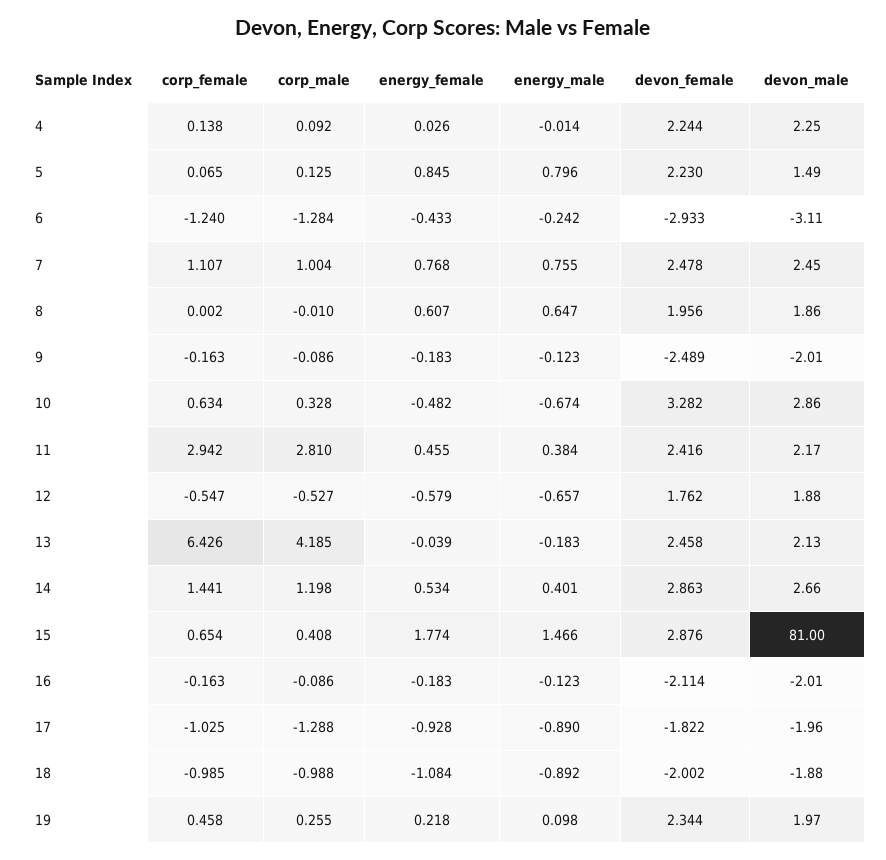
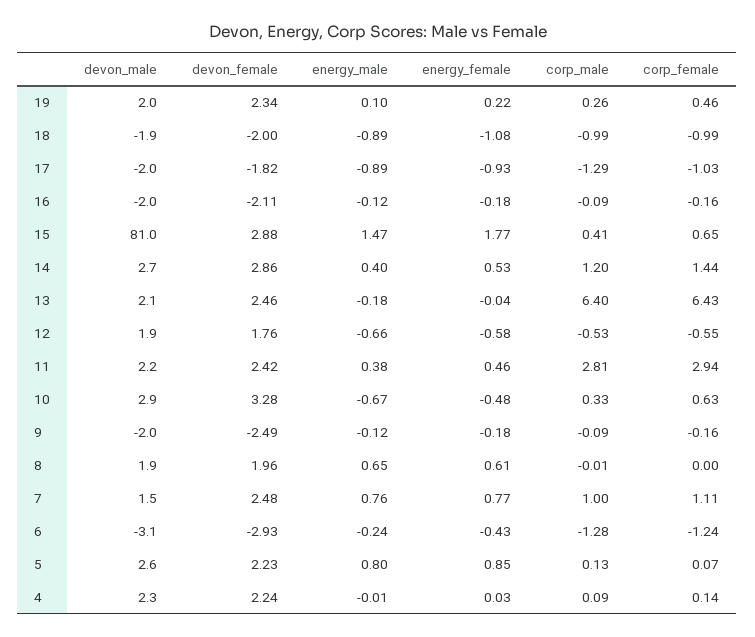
  {
    "corp_female": {
      "4": 0.138,
      "5": 0.065,
      "6": -1.24,
      "7": 1.107,
      "8": 0.002,
      "9": -0.163,
      "10": 0.634,
      "11": 2.942,
      "12": -0.547,
      "13": 6.426,
      "14": 1.441,
      "15": 0.654,
      "16": -0.163,
      "17": -1.025,
      "18": -0.985,
      "19": 0.458
    },
    "corp_male": {
      "4": 0.092,
      "5": 0.125,
      "6": -1.284,
      "7": 1.004,
      "8": -0.01,
      "9": -0.086,
      "10": 0.328,
      "11": 2.81,
      "12": -0.527,
-     "13": 4.185,
+     "13": 6.4,
      "14": 1.198,
      "15": 0.408,
      "16": -0.086,
      "17": -1.288,
      "18": -0.988,
      "19": 0.255
    },
    "energy_female": {
      "4": 0.026,
      "5": 0.845,
      "6": -0.433,
      "7": 0.768,
      "8": 0.607,
      "9": -0.183,
      "10": -0.482,
      "11": 0.455,
      "12": -0.579,
      "13": -0.039,
      "14": 0.534,
      "15": 1.774,
      "16": -0.183,
      "17": -0.928,
      "18": -1.084,
      "19": 0.218
    },
    "energy_male": {
      "4": -0.014,
      "5": 0.796,
      "6": -0.242,
      "7": 0.755,
      "8": 0.647,
      "9": -0.123,
      "10": -0.674,
      "11": 0.384,
      "12": -0.657,
      "13": -0.183,
      "14": 0.401,
      "15": 1.466,
      "16": -0.123,
      "17": -0.89,
      "18": -0.892,
      "19": 0.098
    },
    "devon_female": {
      "4": 2.244,
      "5": 2.23,
      "6": -2.933,
      "7": 2.478,
      "8": 1.956,
      "9": -2.489,
      "10": 3.282,
      "11": 2.416,
      "12": 1.762,
      "13": 2.458,
      "14": 2.863,
      "15": 2.876,
      "16": -2.114,
      "17": -1.822,
      "18": -2.002,
      "19": 2.344
    },
    "devon_male": {
      "4": 2.25,
-     "5": 1.49,
+     "5": 2.6,
      "6": -3.11,
-     "7": 2.45,
+     "7": 1.5,
      "8": 1.86,
      "9": -2.01,
      "10": 2.86,
      "11": 2.17,
      "12": 1.88,
      "13": 2.13,
      "14": 2.66,
      "15": 81,
      "16": -2.01,
      "17": -1.96,
      "18": -1.88,
      "19": 1.97
    }
  }

